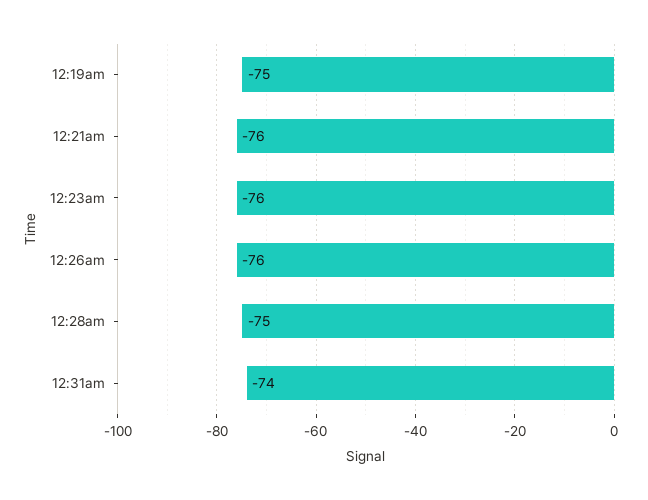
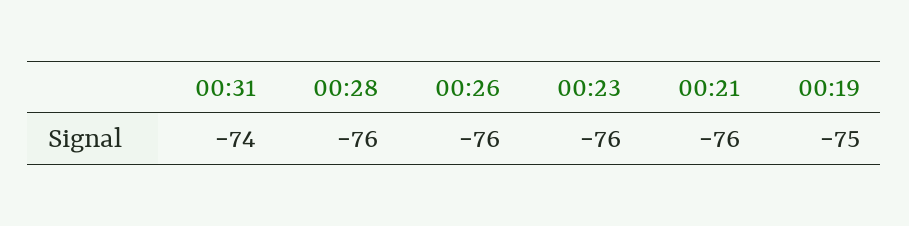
  {
    "12:19am": -75,
    "12:21am": -76,
    "12:23am": -76,
    "12:26am": -76,
-   "12:28am": -75,
+   "12:28am": -76,
    "12:31am": -74
  }

